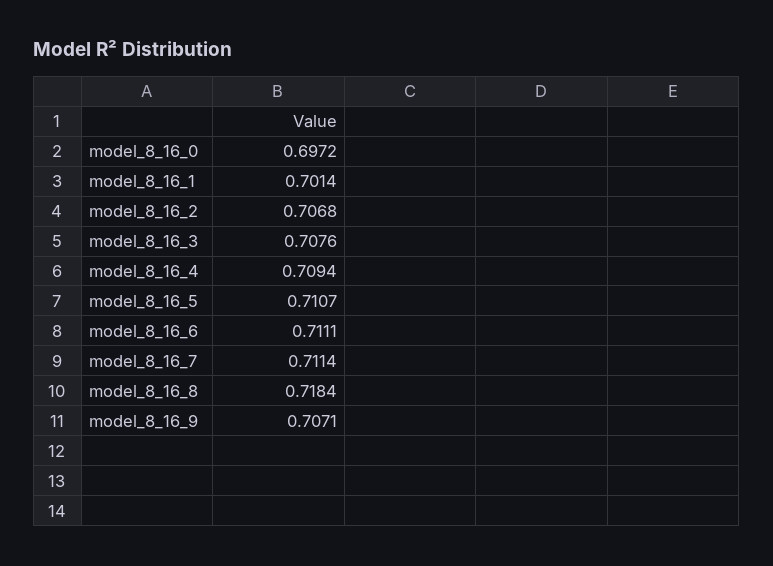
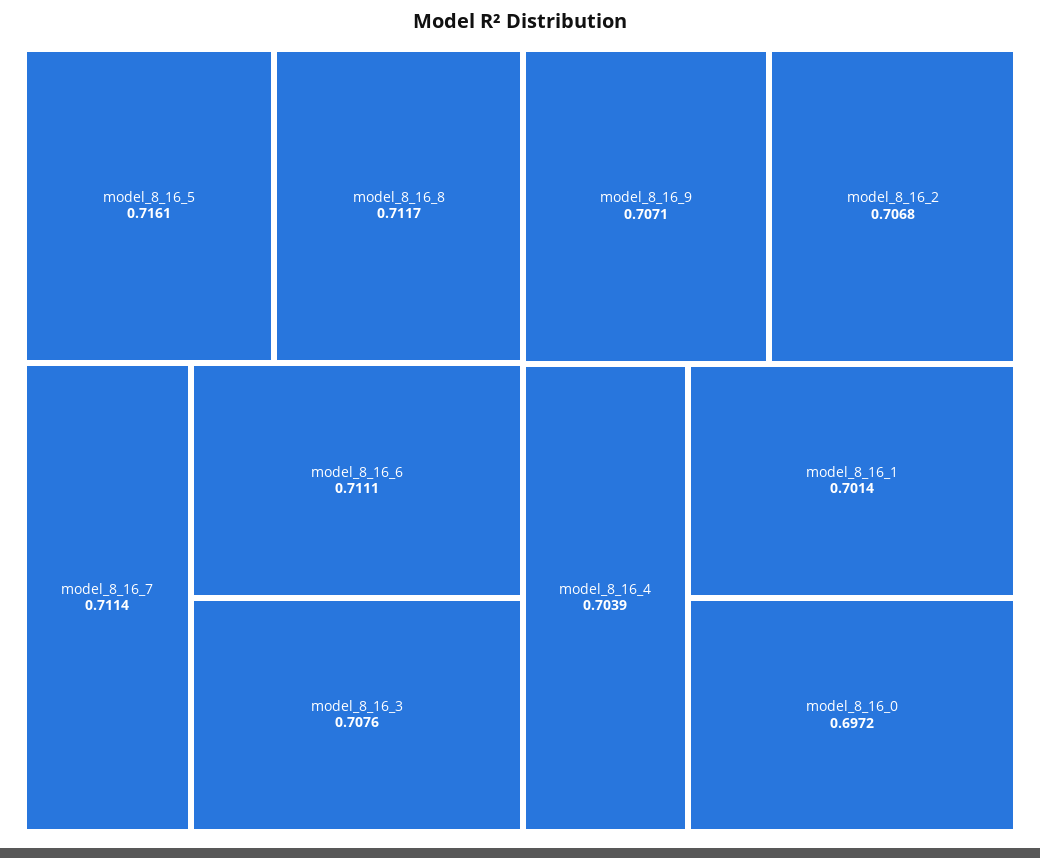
  {
    "model_8_16_0": 0.6972,
    "model_8_16_1": 0.7014,
    "model_8_16_2": 0.7068,
    "model_8_16_3": 0.7076,
-   "model_8_16_4": 0.7094,
+   "model_8_16_4": 0.7039,
-   "model_8_16_5": 0.7107,
+   "model_8_16_5": 0.7161,
    "model_8_16_6": 0.7111,
    "model_8_16_7": 0.7114,
-   "model_8_16_8": 0.7184,
+   "model_8_16_8": 0.7117,
    "model_8_16_9": 0.7071
  }

